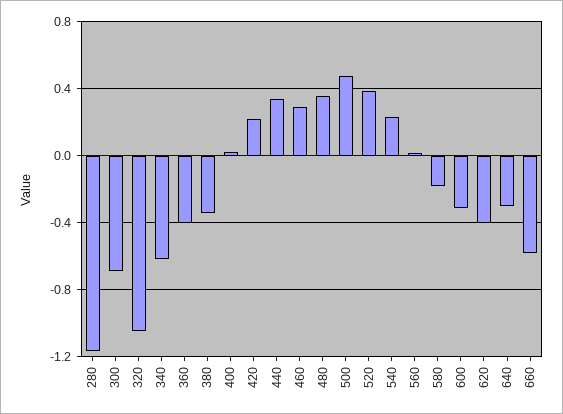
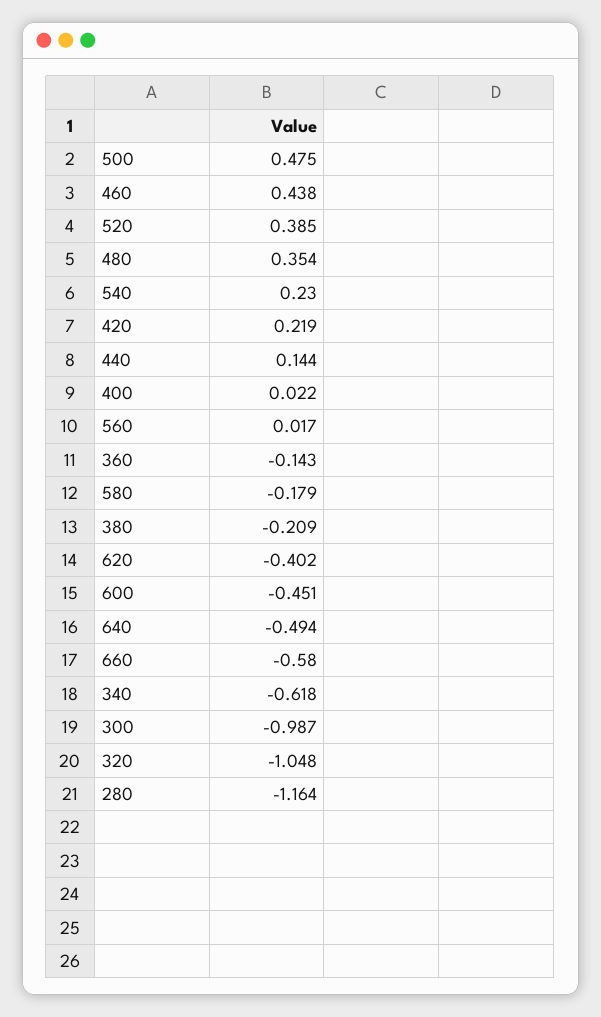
  {
    "280": -1.164,
-   "300": -0.7,
+   "300": -0.987,
    "320": -1.048,
    "340": -0.618,
-   "360": -0.4,
+   "360": -0.143,
-   "380": -0.35,
+   "380": -0.209,
    "400": 0.022,
    "420": 0.219,
-   "440": 0.35,
+   "440": 0.144,
-   "460": 0.3,
+   "460": 0.438,
    "480": 0.354,
    "500": 0.475,
    "520": 0.385,
    "540": 0.23,
    "560": 0.017,
    "580": -0.179,
-   "600": -0.3,
+   "600": -0.451,
    "620": -0.402,
-   "640": -0.3,
+   "640": -0.494,
    "660": -0.58
  }

